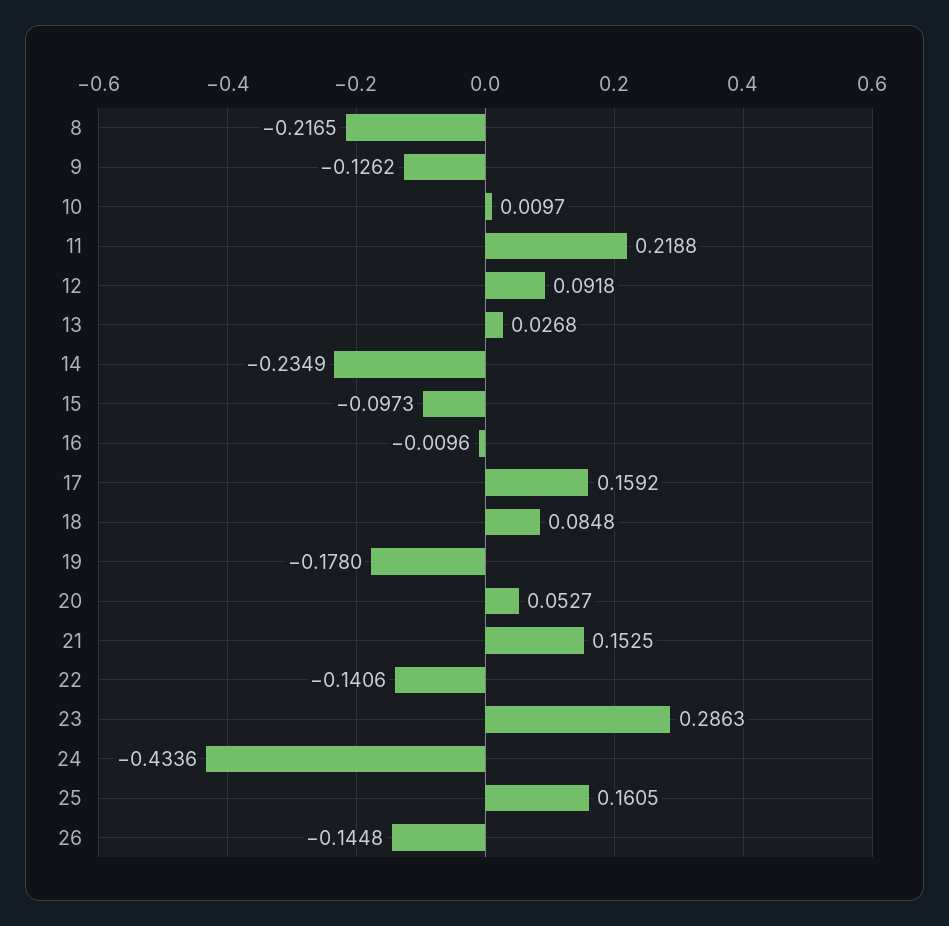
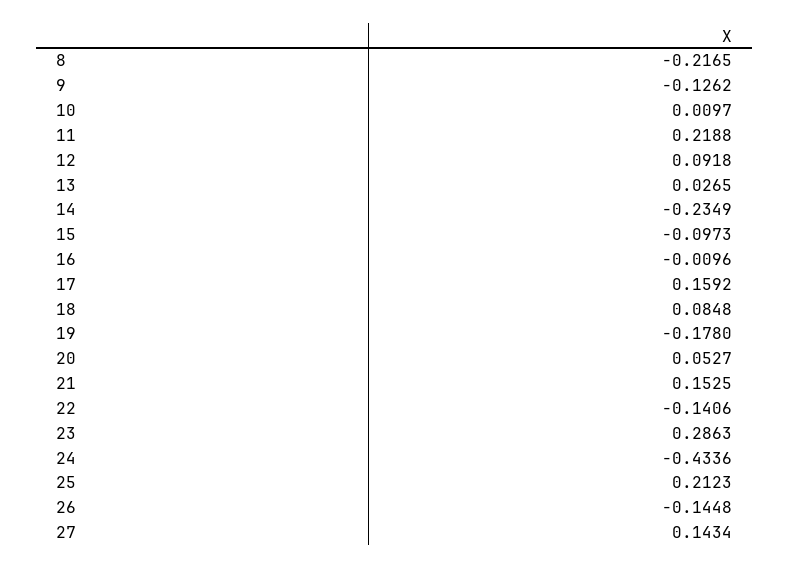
  {
    "8": -0.2165,
    "9": -0.1262,
    "10": 0.0097,
    "11": 0.2188,
    "12": 0.0918,
-   "13": 0.0268,
+   "13": 0.0265,
    "14": -0.2349,
    "15": -0.0973,
    "16": -0.0096,
    "17": 0.1592,
    "18": 0.0848,
    "19": -0.178,
    "20": 0.0527,
    "21": 0.1525,
    "22": -0.1406,
    "23": 0.2863,
    "24": -0.4336,
-   "25": 0.1605,
+   "25": 0.2123,
-   "26": -0.1448
+   "26": -0.1448,
+   "27": 0.1434
  }

